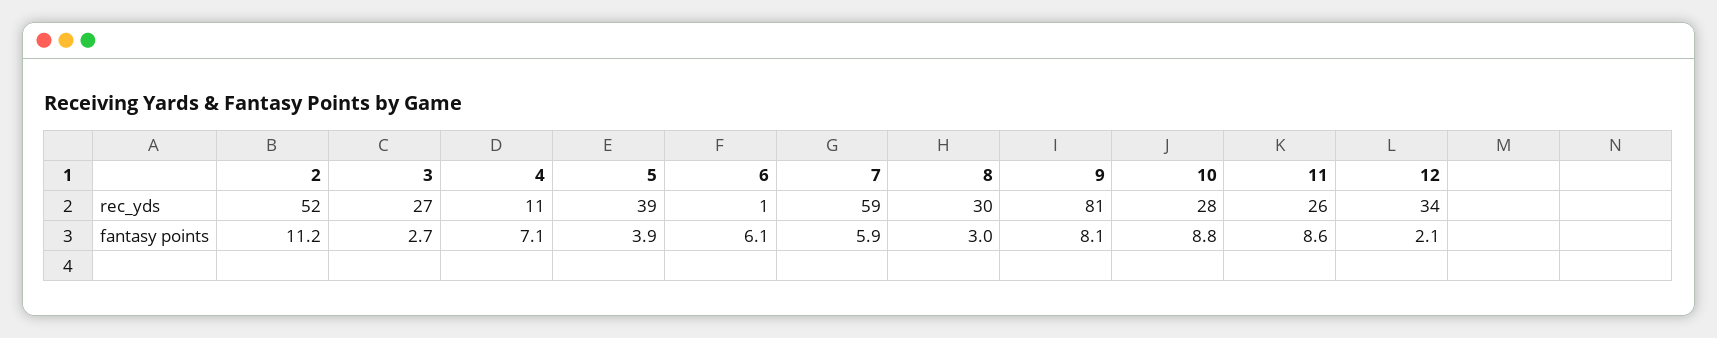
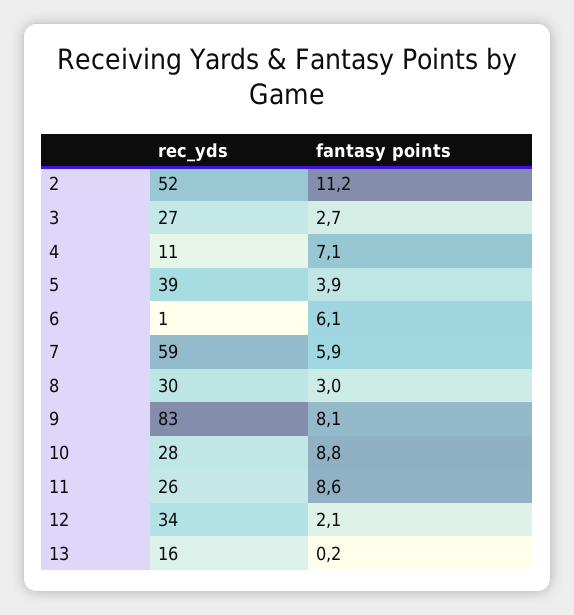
  {
    "2": {
      "rec_yds": 52,
      "fantasy points": 11.2
    },
    "3": {
      "rec_yds": 27,
      "fantasy points": 2.7
    },
    "4": {
      "rec_yds": 11,
      "fantasy points": 7.1
    },
    "5": {
      "rec_yds": 39,
      "fantasy points": 3.9
    },
    "6": {
      "rec_yds": 1,
      "fantasy points": 6.1
    },
    "7": {
      "rec_yds": 59,
      "fantasy points": 5.9
    },
    "8": {
      "rec_yds": 30,
      "fantasy points": 3
    },
    "9": {
-     "rec_yds": 81,
+     "rec_yds": 83,
      "fantasy points": 8.1
    },
    "10": {
      "rec_yds": 28,
      "fantasy points": 8.8
    },
    "11": {
      "rec_yds": 26,
      "fantasy points": 8.6
    },
    "12": {
      "rec_yds": 34,
      "fantasy points": 2.1
-   }
+   },
+   "13": {
+     "rec_yds": 16,
+     "fantasy points": 0.2
+   }
  }

